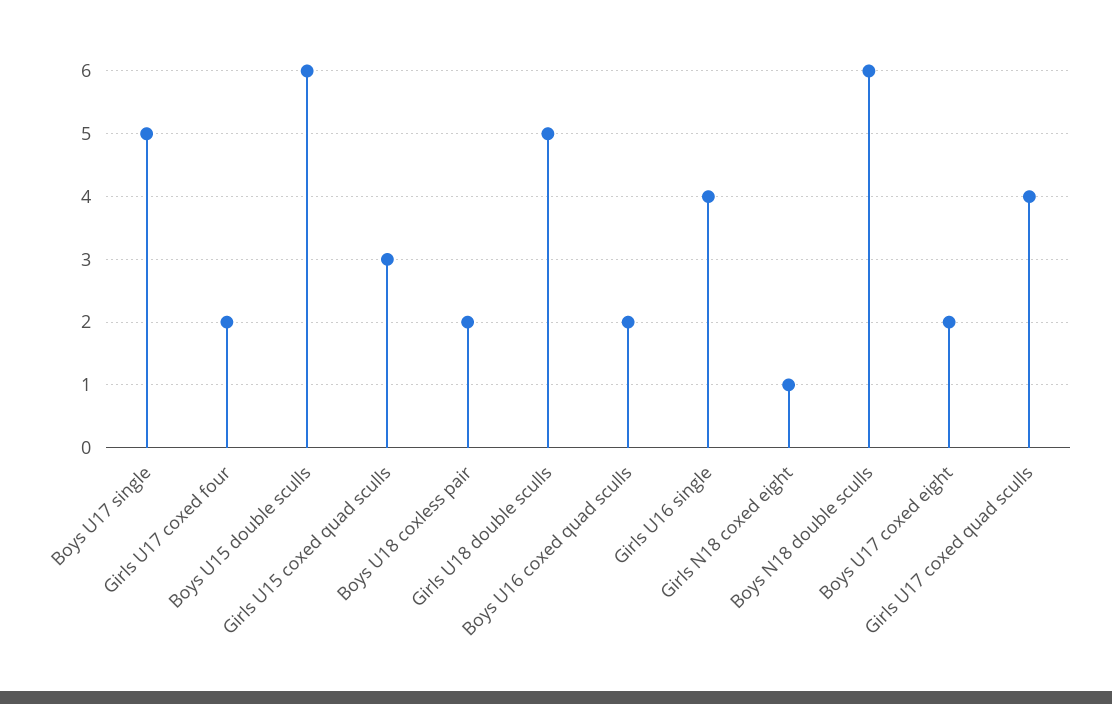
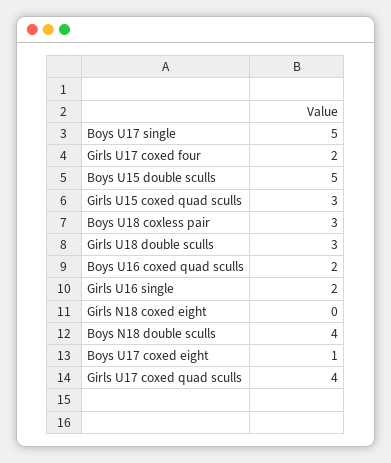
  {
    "Boys U17 single": 5,
    "Girls U17 coxed four": 2,
-   "Boys U15 double sculls": 6,
+   "Boys U15 double sculls": 5,
    "Girls U15 coxed quad sculls": 3,
-   "Boys U18 coxless pair": 2,
+   "Boys U18 coxless pair": 3,
-   "Girls U18 double sculls": 5,
+   "Girls U18 double sculls": 3,
    "Boys U16 coxed quad sculls": 2,
-   "Girls U16 single": 4,
+   "Girls U16 single": 2,
-   "Girls N18 coxed eight": 1,
+   "Girls N18 coxed eight": 0,
-   "Boys N18 double sculls": 6,
+   "Boys N18 double sculls": 4,
-   "Boys U17 coxed eight": 2,
+   "Boys U17 coxed eight": 1,
    "Girls U17 coxed quad sculls": 4
  }

